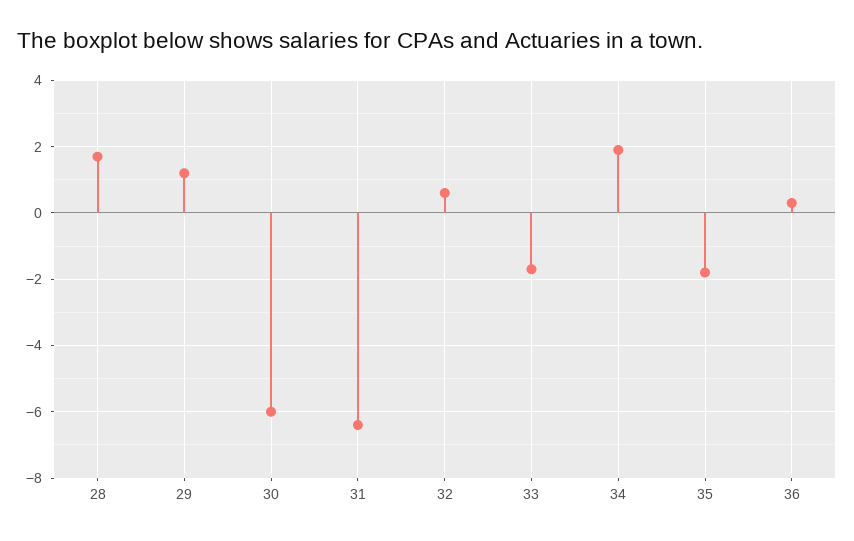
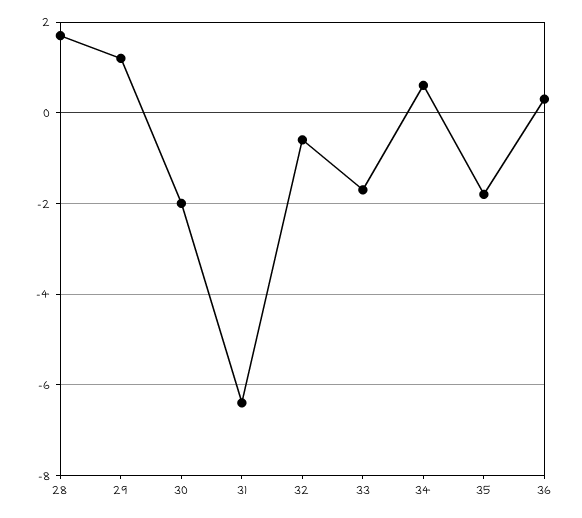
  {
    "28": 1.5,
    "29": 1,
-   "30": -6,
+   "30": -2,
    "31": -6.5,
-   "32": 0.5,
+   "32": -0.5,
    "33": -1.5,
-   "34": 2,
+   "34": 0.5,
    "35": -2,
    "36": 0.5
  }

